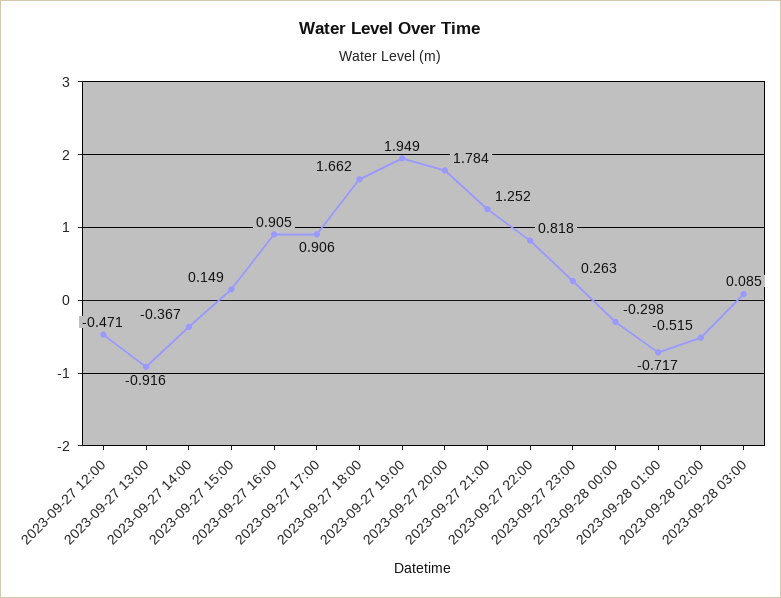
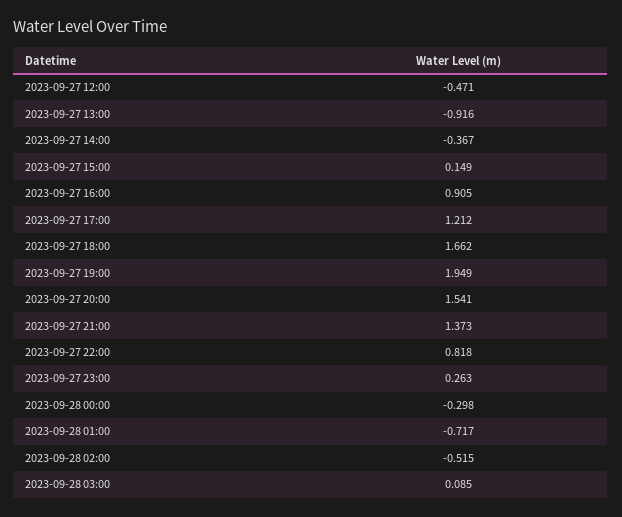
  {
    "2023-09-27 12:00": -0.471,
    "2023-09-27 13:00": -0.916,
    "2023-09-27 14:00": -0.367,
    "2023-09-27 15:00": 0.149,
    "2023-09-27 16:00": 0.905,
-   "2023-09-27 17:00": 0.906,
+   "2023-09-27 17:00": 1.212,
    "2023-09-27 18:00": 1.662,
    "2023-09-27 19:00": 1.949,
-   "2023-09-27 20:00": 1.784,
+   "2023-09-27 20:00": 1.541,
-   "2023-09-27 21:00": 1.252,
+   "2023-09-27 21:00": 1.373,
    "2023-09-27 22:00": 0.818,
    "2023-09-27 23:00": 0.263,
    "2023-09-28 00:00": -0.298,
    "2023-09-28 01:00": -0.717,
    "2023-09-28 02:00": -0.515,
    "2023-09-28 03:00": 0.085
  }

